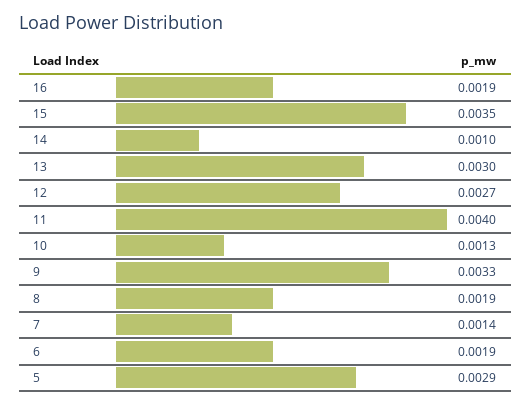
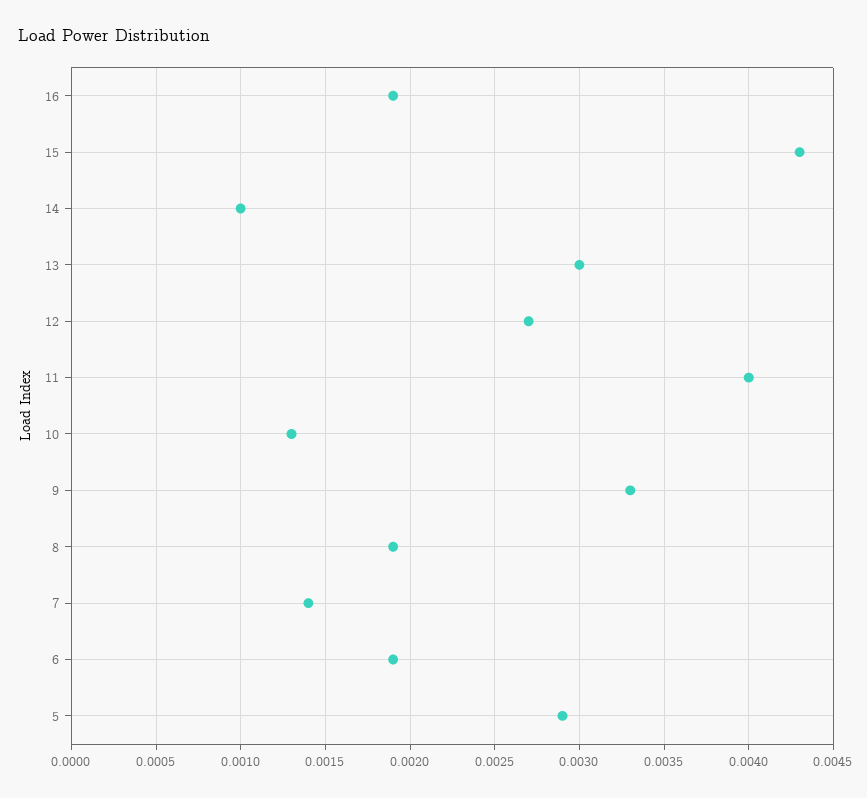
  {
    "16": 0.0019,
-   "15": 0.0035,
+   "15": 0.0043,
    "14": 0.001,
    "13": 0.003,
    "12": 0.0027,
    "11": 0.004,
    "10": 0.0013,
    "9": 0.0033,
    "8": 0.0019,
    "7": 0.0014,
    "6": 0.0019,
    "5": 0.0029
  }

